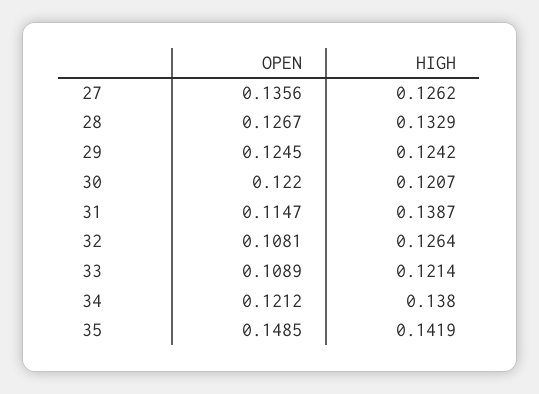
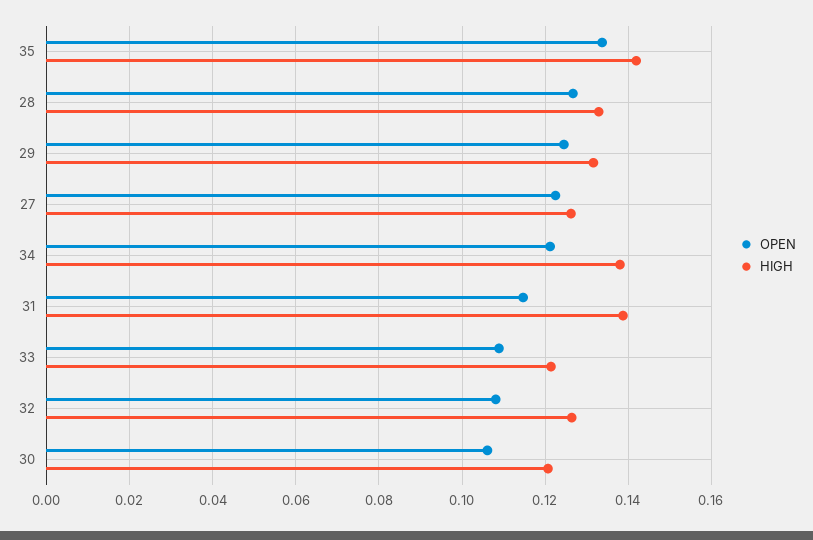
  {
    "OPEN": {
-     "27": 0.1356,
+     "27": 0.122,
      "28": 0.1267,
      "29": 0.1245,
-     "30": 0.122,
+     "30": 0.106,
      "31": 0.1147,
      "32": 0.1081,
      "33": 0.1089,
      "34": 0.1212,
-     "35": 0.1485
+     "35": 0.134
    },
    "HIGH": {
      "27": 0.1262,
      "28": 0.1329,
-     "29": 0.1242,
+     "29": 0.132,
      "30": 0.1207,
      "31": 0.1387,
      "32": 0.1264,
      "33": 0.1214,
      "34": 0.138,
      "35": 0.1419
    }
  }

